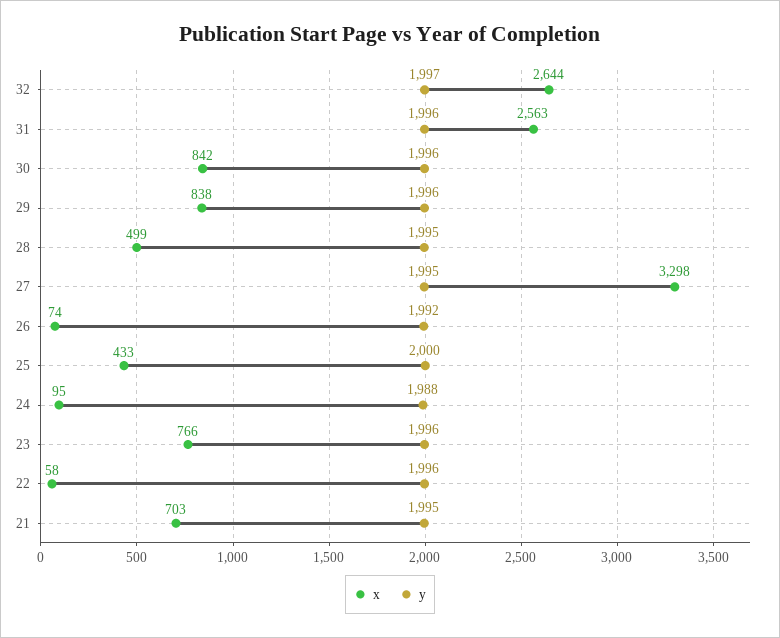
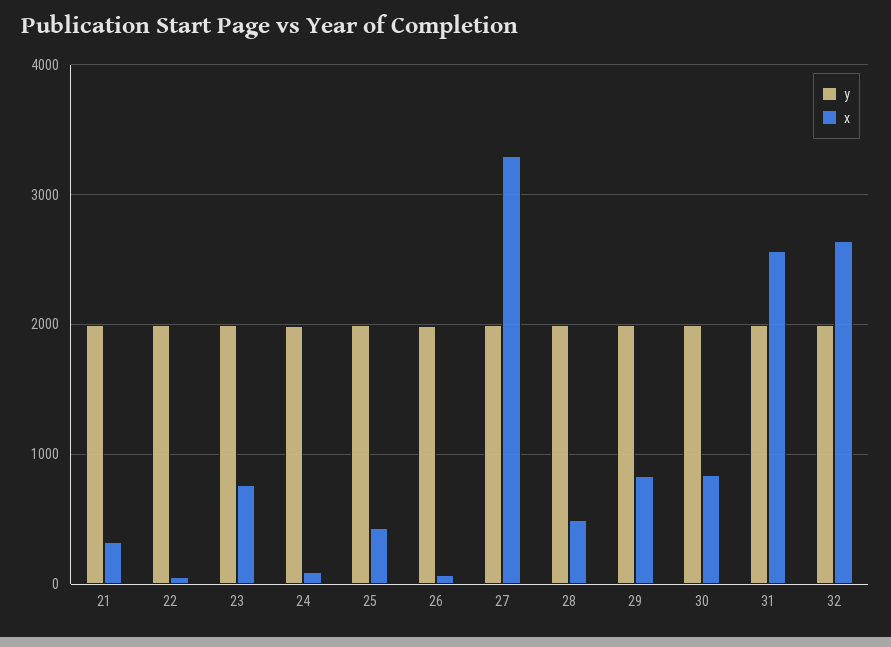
  {
    "x": {
      "32": 2644,
      "31": 2563,
      "30": 842,
      "29": 838,
      "28": 499,
      "27": 3298,
      "26": 74,
      "25": 433,
      "24": 95,
      "23": 766,
      "22": 58,
-     "21": 703
+     "21": 300
    },
    "y": {
      "32": 1997,
      "31": 1996,
      "30": 1996,
      "29": 1996,
      "28": 1995,
      "27": 1995,
      "26": 1992,
      "25": 2000,
      "24": 1988,
      "23": 1996,
      "22": 1996,
      "21": 1995
    }
  }

